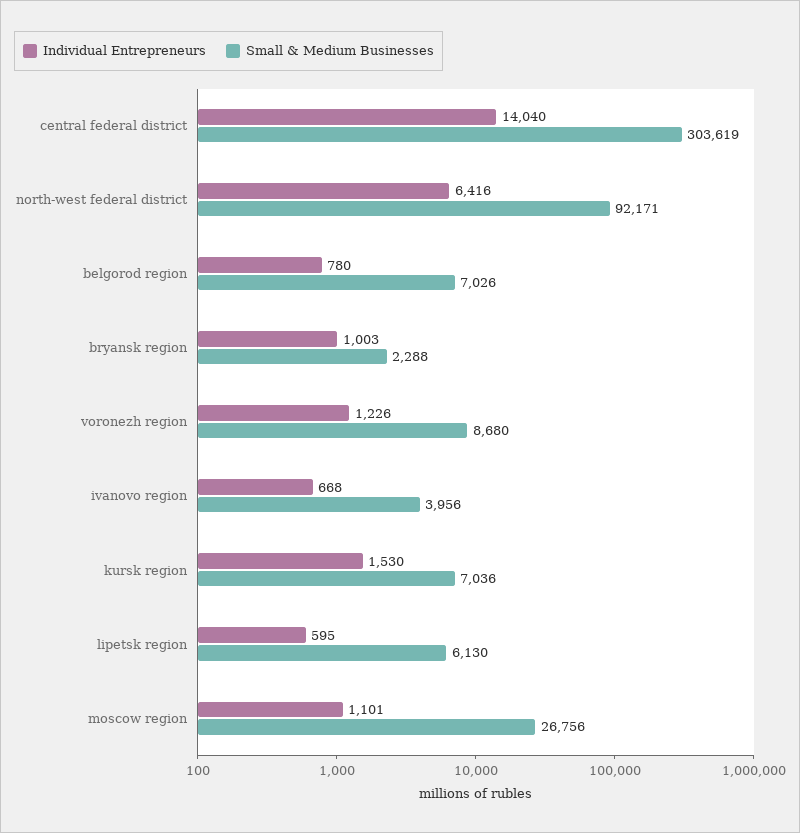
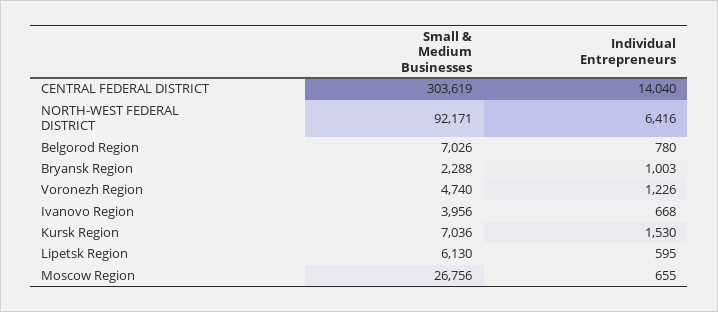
  {
    "Individual Entrepreneurs": {
      "central federal district": 14040,
      "north-west federal district": 6416,
      "belgorod region": 780,
      "bryansk region": 1003,
      "voronezh region": 1226,
      "ivanovo region": 668,
      "kursk region": 1530,
      "lipetsk region": 595,
-     "moscow region": 1101
+     "moscow region": 655
    },
    "Small & Medium Businesses": {
      "central federal district": 303619,
      "north-west federal district": 92171,
      "belgorod region": 7026,
      "bryansk region": 2288,
-     "voronezh region": 8680,
+     "voronezh region": 4740,
      "ivanovo region": 3956,
      "kursk region": 7036,
      "lipetsk region": 6130,
      "moscow region": 26756
    }
  }

